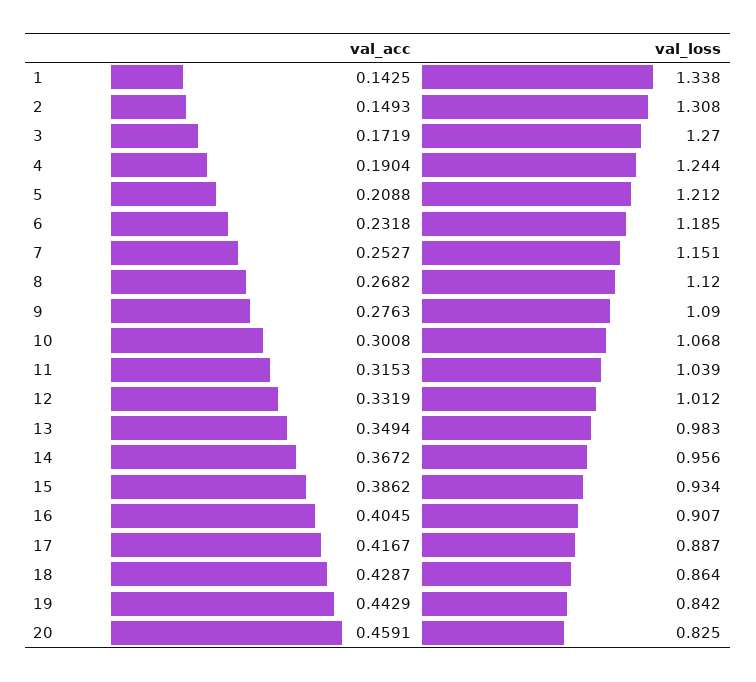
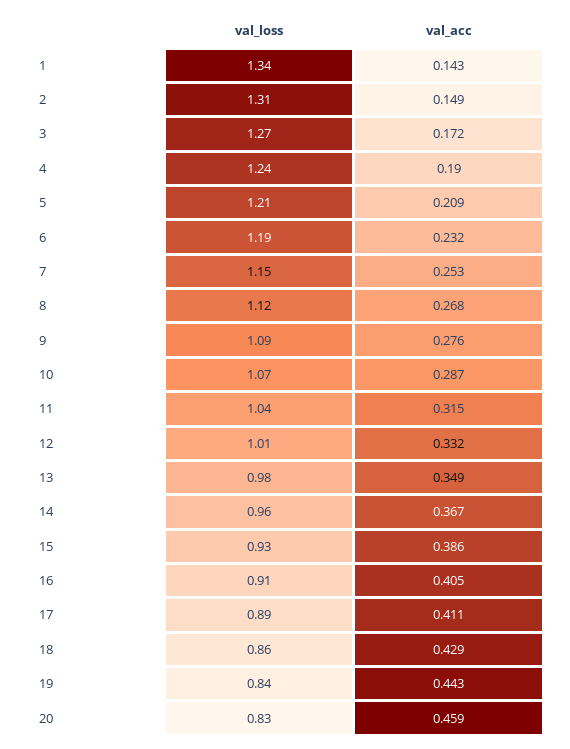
  {
    "val_acc": {
      "1": 0.1425,
      "2": 0.1493,
      "3": 0.1719,
      "4": 0.1904,
      "5": 0.2088,
      "6": 0.2318,
      "7": 0.2527,
      "8": 0.2682,
      "9": 0.2763,
-     "10": 0.3008,
+     "10": 0.287,
      "11": 0.3153,
      "12": 0.3319,
      "13": 0.3494,
      "14": 0.3672,
      "15": 0.3862,
      "16": 0.4045,
-     "17": 0.4167,
+     "17": 0.411,
      "18": 0.4287,
      "19": 0.4429,
      "20": 0.4591
    },
    "val_loss": {
      "1": 1.338,
      "2": 1.308,
      "3": 1.27,
      "4": 1.244,
      "5": 1.212,
      "6": 1.185,
      "7": 1.151,
      "8": 1.12,
      "9": 1.09,
      "10": 1.068,
      "11": 1.039,
      "12": 1.012,
      "13": 0.983,
      "14": 0.956,
      "15": 0.934,
      "16": 0.907,
      "17": 0.887,
      "18": 0.864,
      "19": 0.842,
      "20": 0.825
    }
  }

